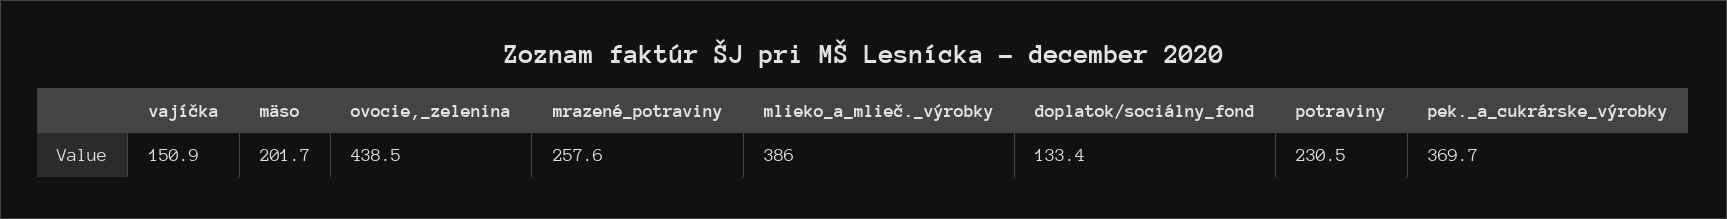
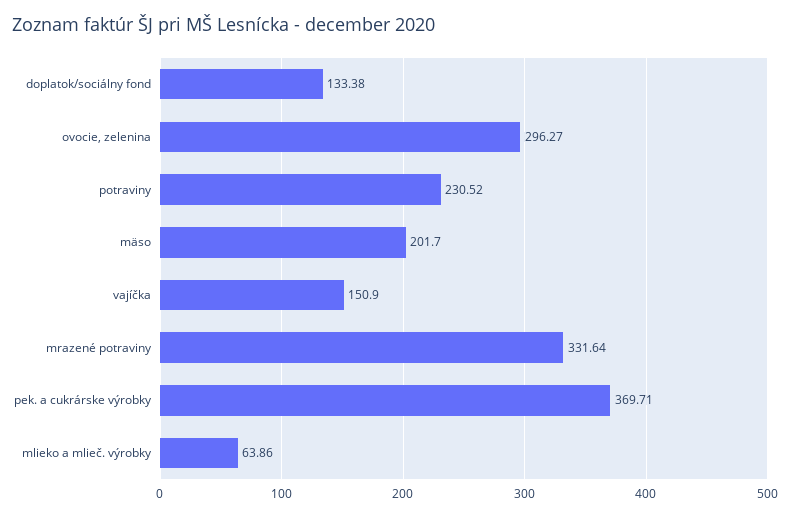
  {
    "vajíčka": 150.9,
    "mäso": 201.7,
-   "ovocie,_zelenina": 438.5,
+   "ovocie,_zelenina": 296.27,
-   "mrazené_potraviny": 257.6,
+   "mrazené_potraviny": 331.64,
-   "mlieko_a_mlieč._výrobky": 386,
+   "mlieko_a_mlieč._výrobky": 63.86,
    "doplatok/sociálny_fond": 133.38,
    "potraviny": 230.52,
    "pek._a_cukrárske_výrobky": 369.71
  }

